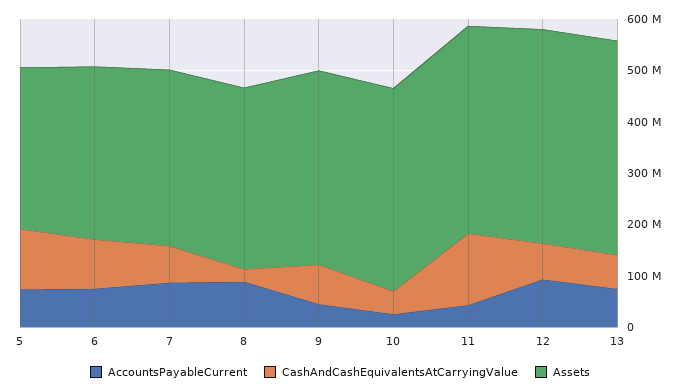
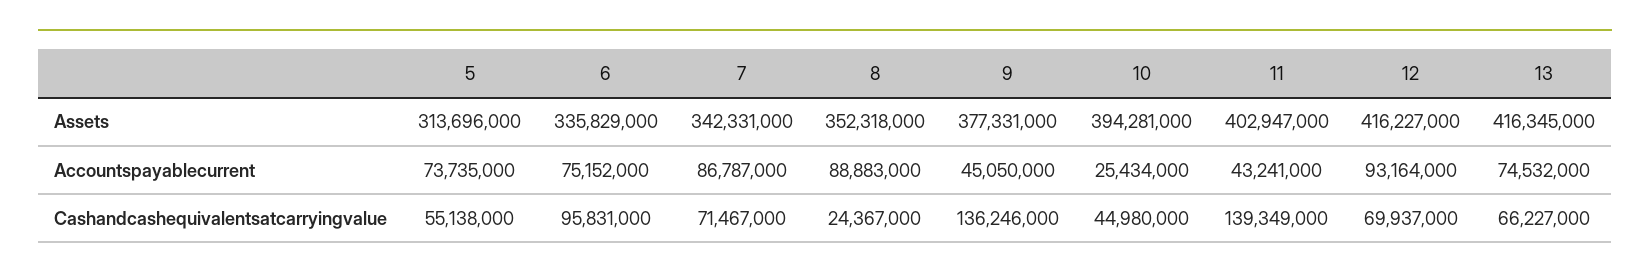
  {
    "AccountsPayableCurrent": {
      "5": 73735000,
      "6": 75152000,
      "7": 86787000,
      "8": 88883000,
      "9": 45050000,
      "10": 25434000,
      "11": 43241000,
      "12": 93164000,
      "13": 74532000
    },
    "CashAndCashEquivalentsAtCarryingValue": {
-     "5": 120000000,
+     "5": 55138000,
      "6": 95831000,
      "7": 71467000,
      "8": 24367000,
-     "9": 80000000,
+     "9": 136246000,
      "10": 44980000,
      "11": 139349000,
      "12": 69937000,
      "13": 66227000
    },
    "Assets": {
      "5": 313696000,
      "6": 335829000,
      "7": 342331000,
      "8": 352318000,
      "9": 377331000,
      "10": 394281000,
      "11": 402947000,
      "12": 416227000,
      "13": 416345000
    }
  }

